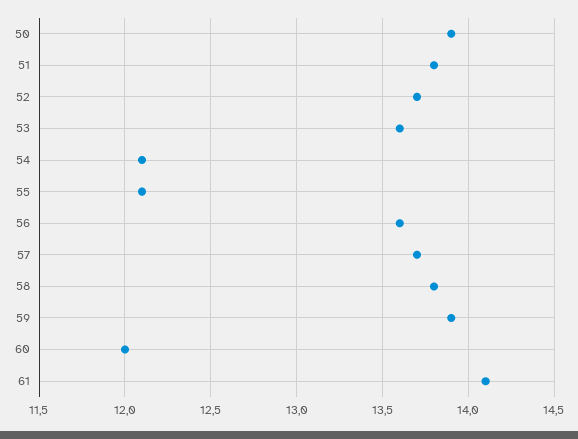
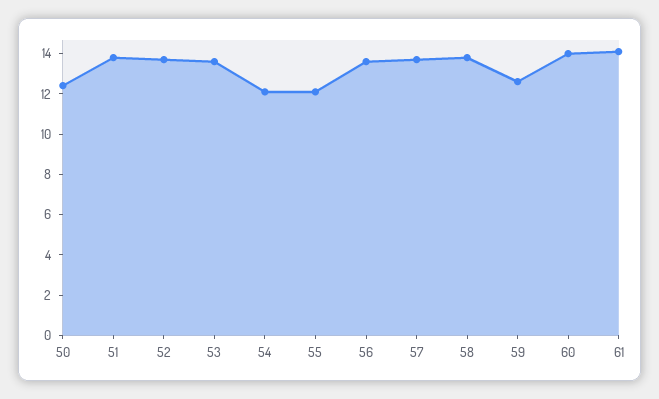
  {
-   "50": 13.9,
+   "50": 12.5,
    "51": 13.8,
    "52": 13.7,
    "53": 13.6,
    "54": 12.1,
    "55": 12.1,
    "56": 13.6,
    "57": 13.7,
    "58": 13.8,
-   "59": 13.9,
+   "59": 12.5,
-   "60": 12,
+   "60": 14,
    "61": 14.1
  }

